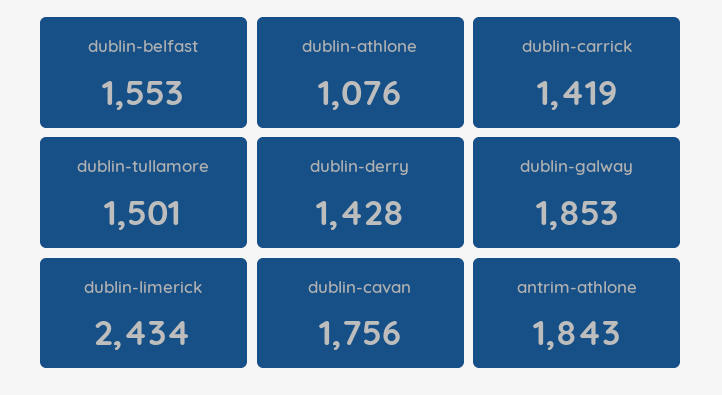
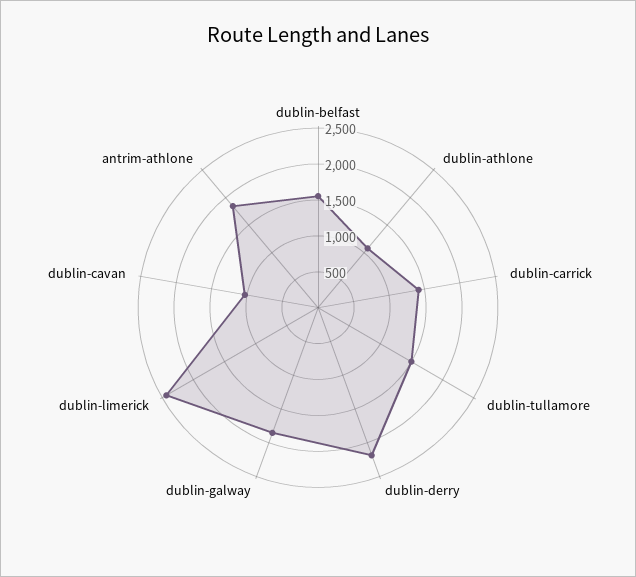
  {
    "dublin-belfast": 1553,
    "dublin-athlone": 1076,
    "dublin-carrick": 1419,
    "dublin-tullamore": 1501,
-   "dublin-derry": 1428,
+   "dublin-derry": 2250,
    "dublin-galway": 1853,
    "dublin-limerick": 2434,
-   "dublin-cavan": 1756,
+   "dublin-cavan": 1000,
    "antrim-athlone": 1843
  }

